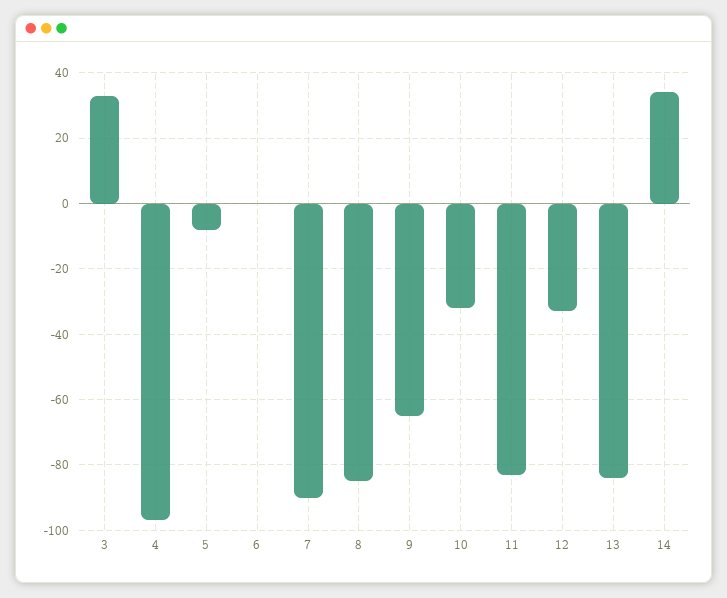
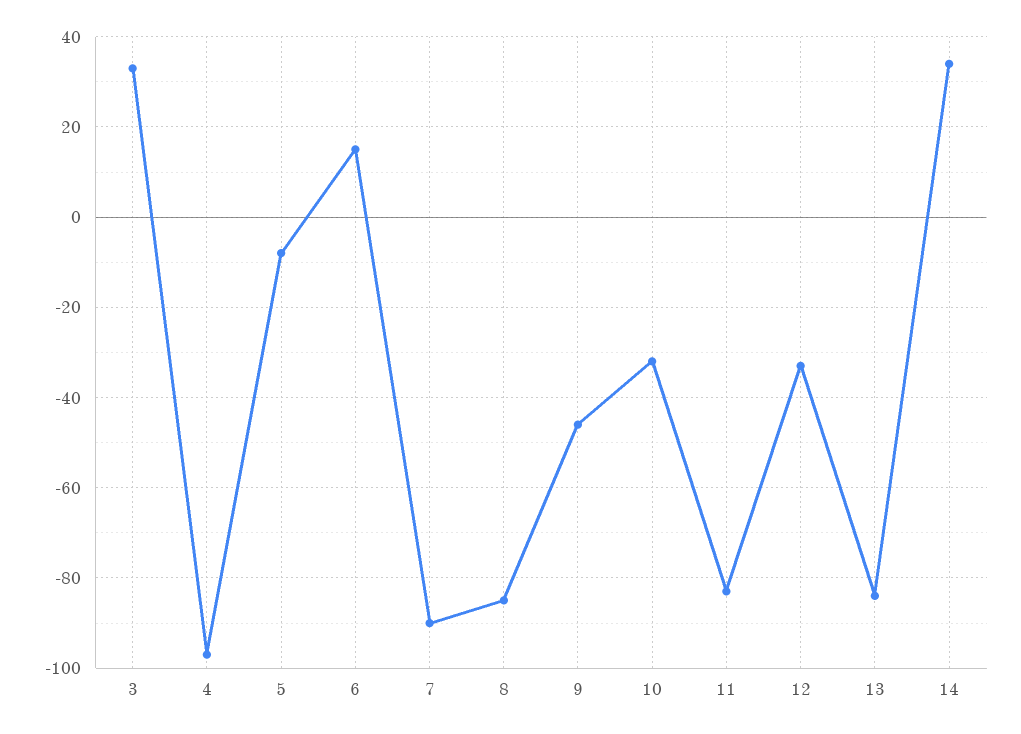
  {
    "3": 35,
    "4": -95,
    "5": -10,
-   "6": 0,
+   "6": 15,
    "7": -90,
    "8": -85,
-   "9": -65,
+   "9": -45,
    "10": -30,
    "11": -85,
    "12": -35,
    "13": -85,
    "14": 35
  }

